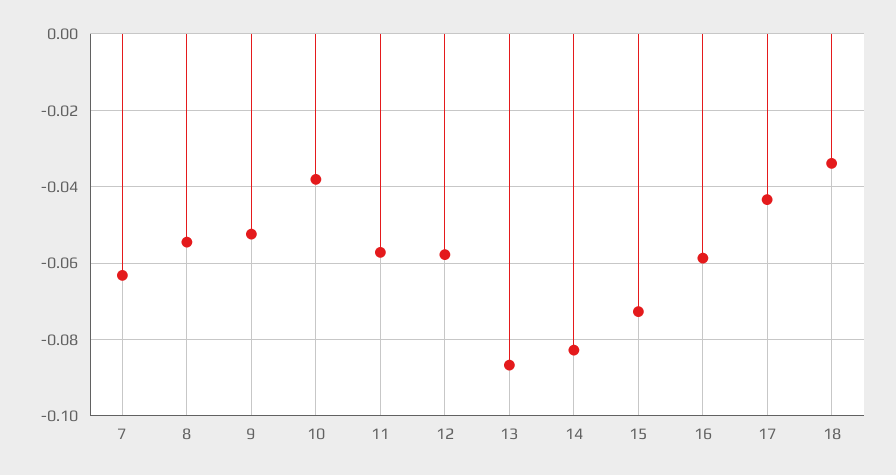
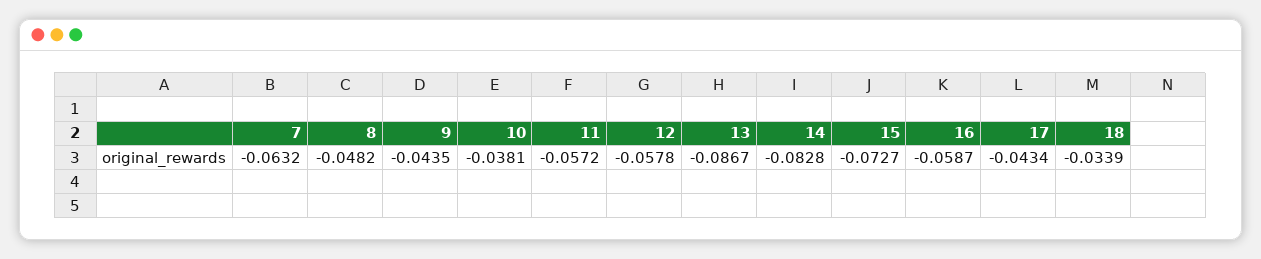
  {
    "7": -0.0632,
-   "8": -0.054,
+   "8": -0.0482,
-   "9": -0.052,
+   "9": -0.0435,
    "10": -0.0381,
    "11": -0.0572,
    "12": -0.0578,
    "13": -0.0867,
    "14": -0.0828,
    "15": -0.0727,
    "16": -0.0587,
    "17": -0.0434,
    "18": -0.0339
  }

